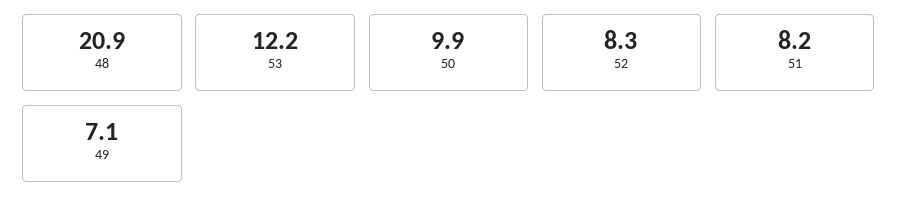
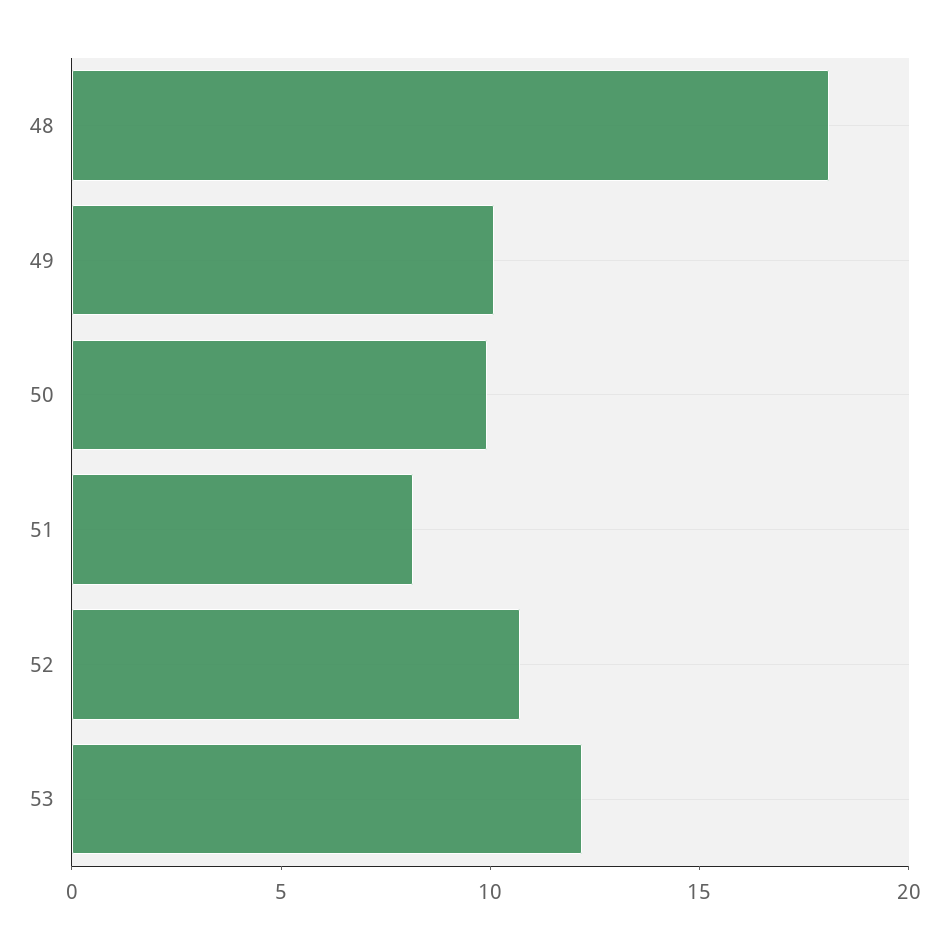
  {
-   "48": 20.9,
+   "48": 18,
    "53": 12.2,
    "50": 9.9,
-   "52": 8.3,
+   "52": 11,
    "51": 8.2,
-   "49": 7.1
+   "49": 10
  }

